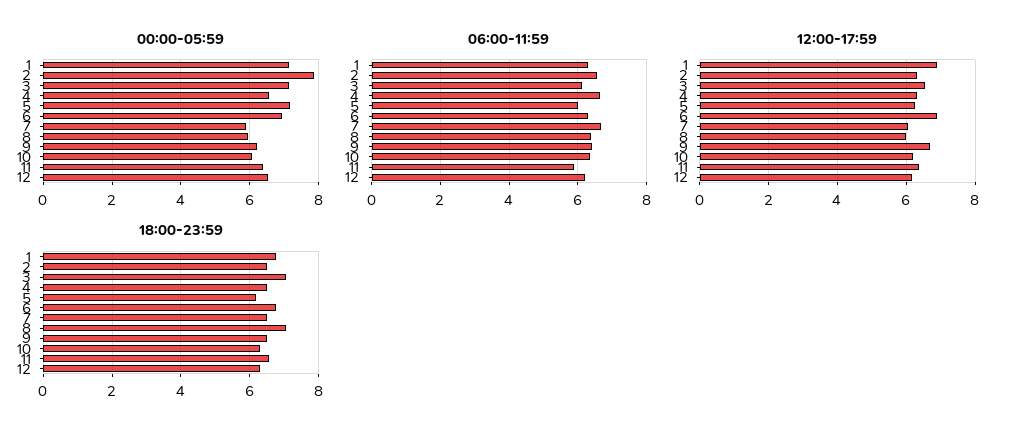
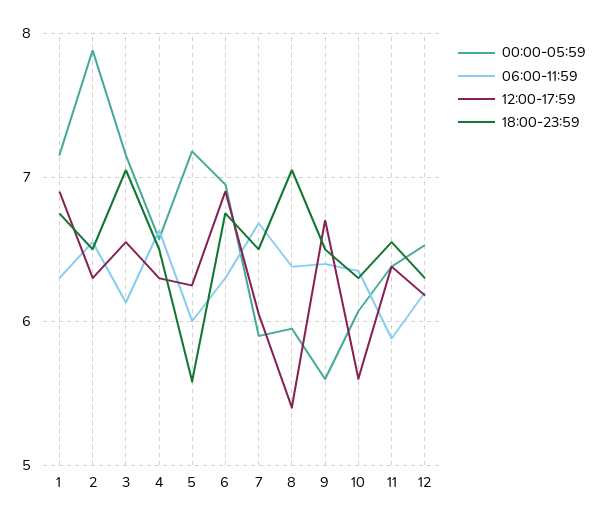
  {
    "00:00-05:59": {
      "1": 7.2,
      "2": 7.9,
      "3": 7.2,
      "4": 6.6,
      "5": 7.2,
      "6": 7,
      "7": 5.9,
      "8": 6,
-     "9": 6.2,
+     "9": 5.6,
      "10": 6.1,
      "11": 6.4,
      "12": 6.5
    },
    "06:00-11:59": {
      "1": 6.3,
      "2": 6.6,
      "3": 6.1,
      "4": 6.6,
      "5": 6,
      "6": 6.3,
      "7": 6.7,
      "8": 6.4,
      "9": 6.4,
      "10": 6.4,
      "11": 5.9,
      "12": 6.2
    },
    "12:00-17:59": {
      "1": 6.9,
      "2": 6.3,
      "3": 6.6,
      "4": 6.3,
      "5": 6.3,
      "6": 6.9,
      "7": 6.1,
-     "8": 6,
+     "8": 5.4,
      "9": 6.7,
-     "10": 6.2,
+     "10": 5.6,
      "11": 6.4,
      "12": 6.2
    },
    "18:00-23:59": {
      "1": 6.8,
      "2": 6.5,
      "3": 7.1,
      "4": 6.5,
-     "5": 6.2,
+     "5": 5.6,
      "6": 6.8,
      "7": 6.5,
      "8": 7.1,
      "9": 6.5,
      "10": 6.3,
      "11": 6.6,
      "12": 6.3
    }
  }

